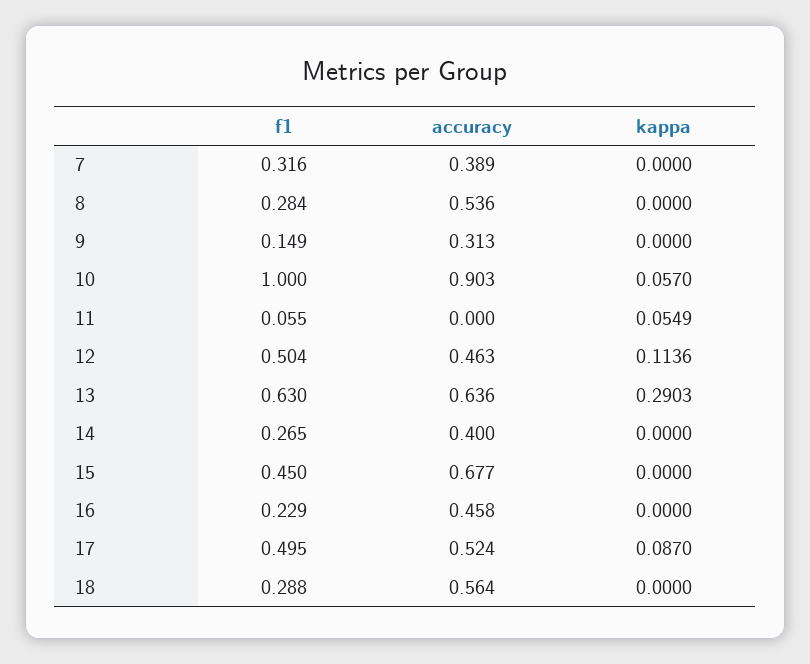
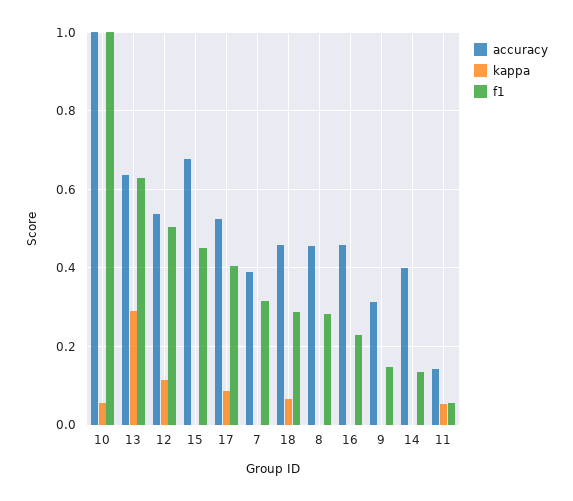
  {
    "f1": {
      "7": 0.316,
      "8": 0.284,
      "9": 0.149,
      "10": 1,
      "11": 0.055,
      "12": 0.504,
      "13": 0.63,
-     "14": 0.265,
+     "14": 0.14,
      "15": 0.45,
      "16": 0.229,
-     "17": 0.495,
+     "17": 0.4,
      "18": 0.288
    },
    "accuracy": {
      "7": 0.389,
-     "8": 0.536,
+     "8": 0.46,
      "9": 0.313,
-     "10": 0.903,
+     "10": 1,
-     "11": 0,
+     "11": 0.14,
-     "12": 0.463,
+     "12": 0.54,
      "13": 0.636,
      "14": 0.4,
      "15": 0.677,
      "16": 0.458,
      "17": 0.524,
-     "18": 0.564
+     "18": 0.46
    },
    "kappa": {
      "7": 0,
      "8": 0,
      "9": 0,
      "10": 0.057,
      "11": 0.0549,
      "12": 0.1136,
      "13": 0.2903,
      "14": 0,
      "15": 0,
      "16": 0,
      "17": 0.087,
-     "18": 0
+     "18": 0.06
    }
  }

